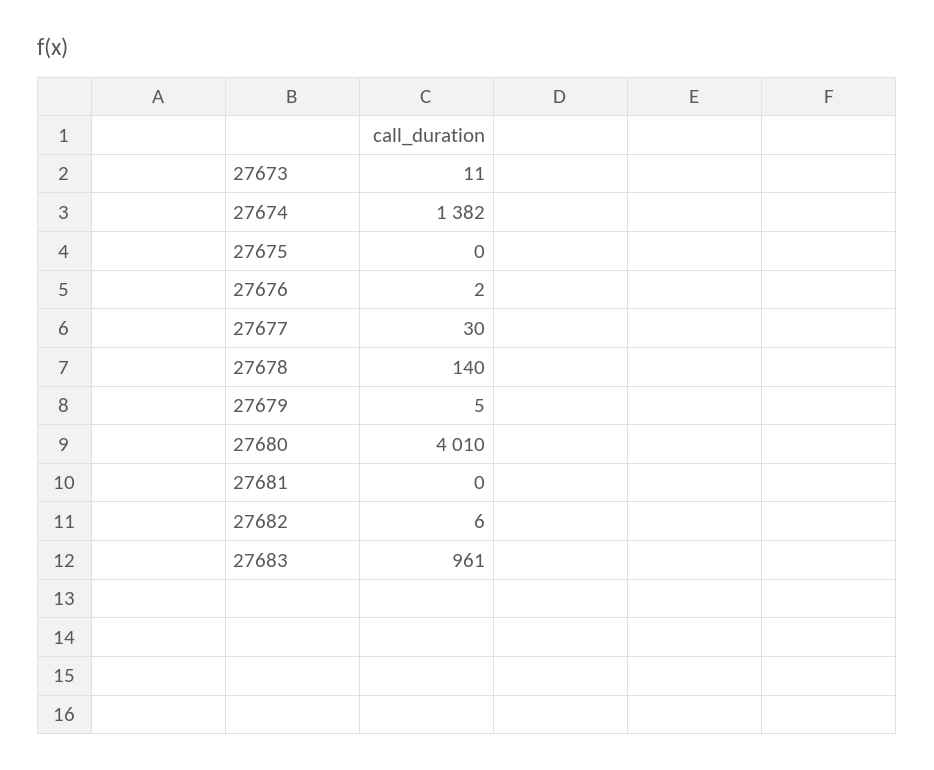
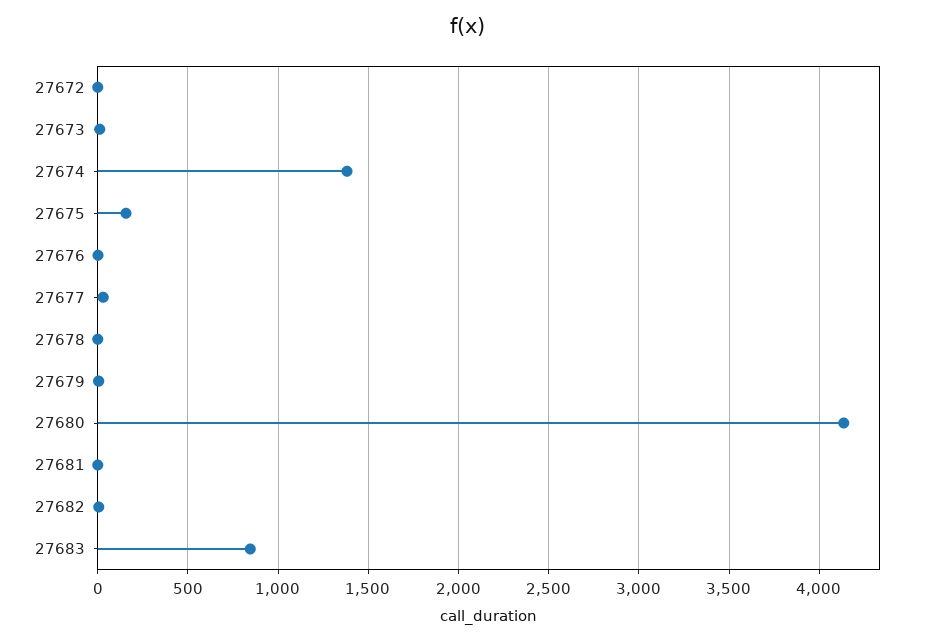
  {
    "27673": 11,
    "27674": 1382,
-   "27675": 0,
+   "27675": 150,
    "27676": 2,
    "27677": 30,
-   "27678": 140,
+   "27678": 0,
    "27679": 5,
-   "27680": 4010,
+   "27680": 4150,
    "27681": 0,
    "27682": 6,
-   "27683": 961
+   "27683": 850,
+   "27672": 0
  }

